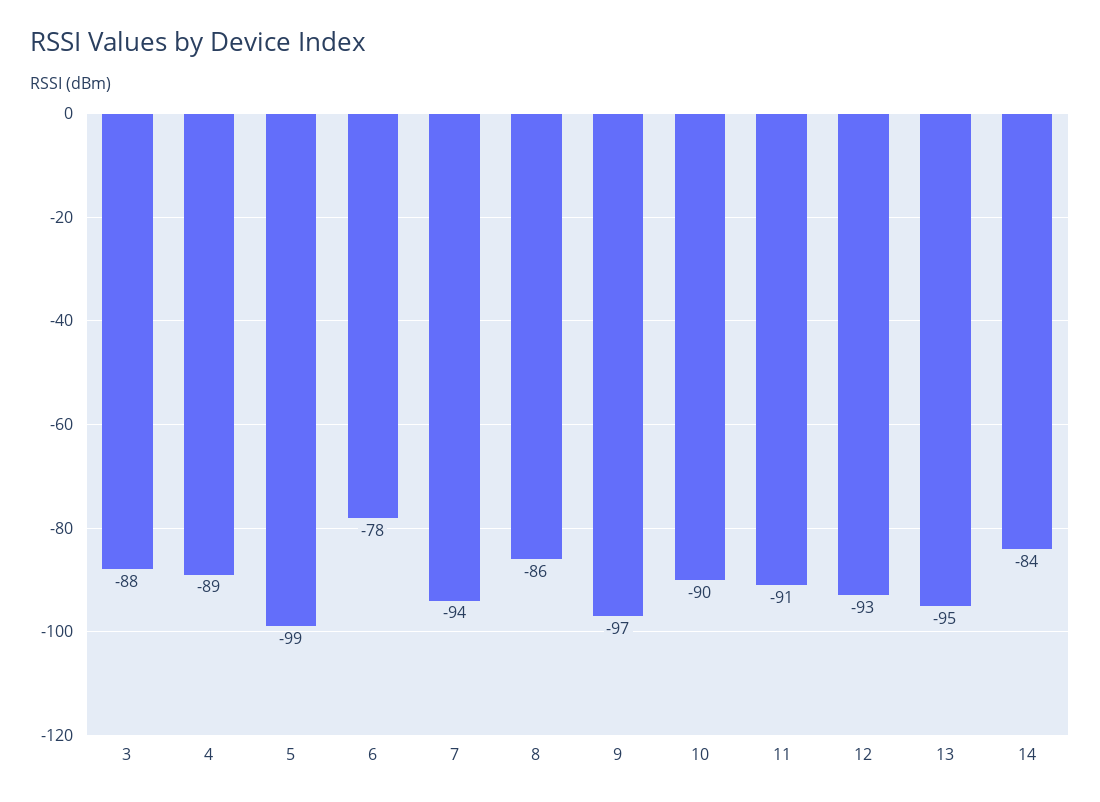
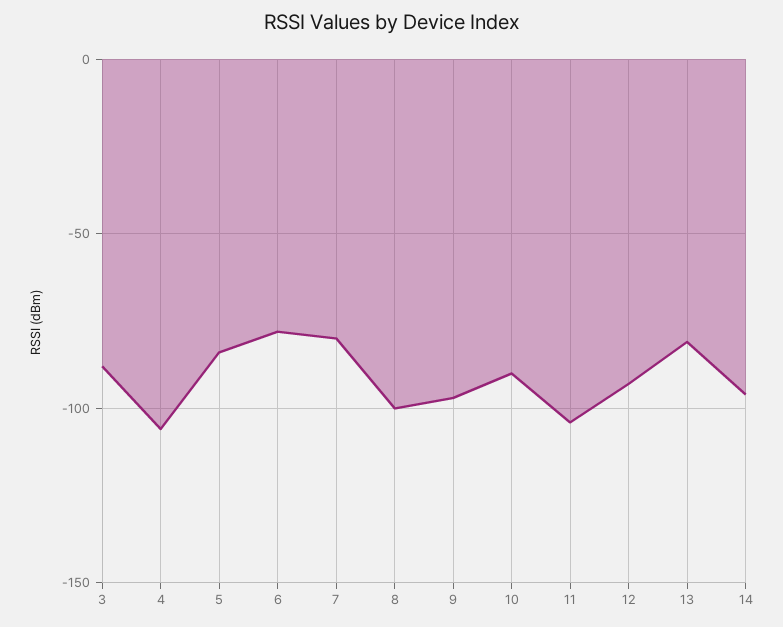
  {
    "3": -88,
-   "4": -89,
+   "4": -105,
-   "5": -99,
+   "5": -85,
    "6": -78,
-   "7": -94,
+   "7": -80,
-   "8": -86,
+   "8": -100,
    "9": -97,
    "10": -90,
-   "11": -91,
+   "11": -105,
    "12": -93,
-   "13": -95,
+   "13": -80,
-   "14": -84
+   "14": -95
  }

